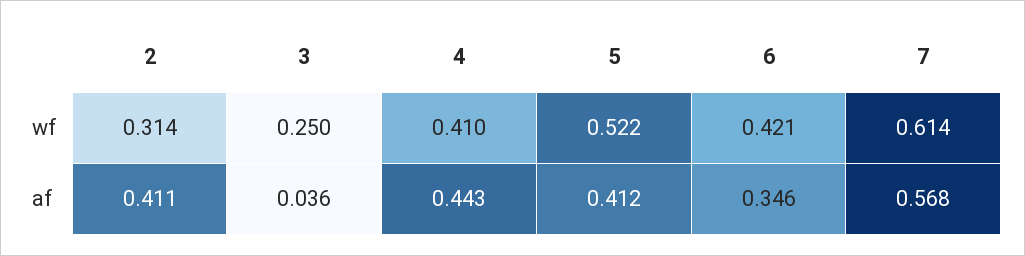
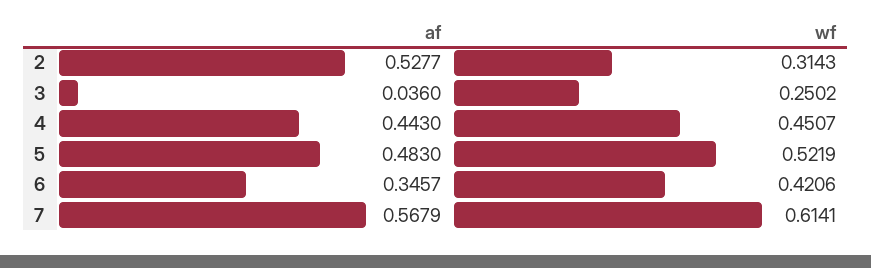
  {
    "2": {
      "wf": 0.3143,
-     "af": 0.411
+     "af": 0.5277
    },
    "3": {
      "wf": 0.2502,
      "af": 0.036
    },
    "4": {
-     "wf": 0.41,
+     "wf": 0.4507,
      "af": 0.443
    },
    "5": {
      "wf": 0.5219,
-     "af": 0.412
+     "af": 0.483
    },
    "6": {
      "wf": 0.4206,
      "af": 0.3457
    },
    "7": {
      "wf": 0.6141,
      "af": 0.5679
    }
  }

